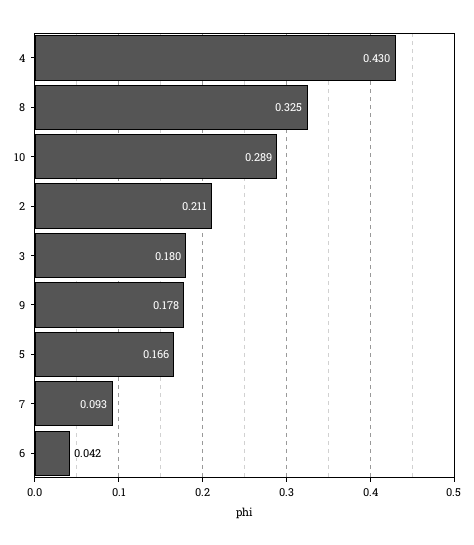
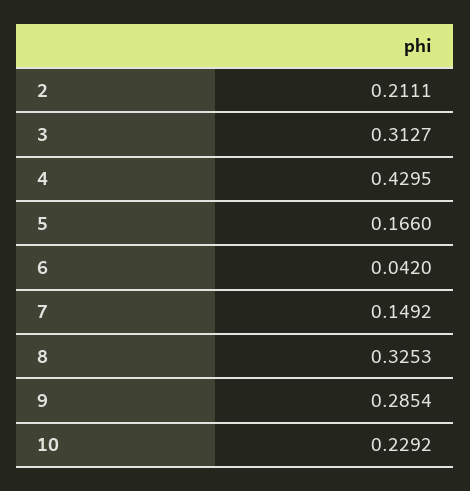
  {
    "4": 0.4295,
    "8": 0.3253,
-   "10": 0.289,
+   "10": 0.2292,
    "2": 0.2111,
-   "3": 0.18,
+   "3": 0.3127,
-   "9": 0.178,
+   "9": 0.2854,
    "5": 0.166,
-   "7": 0.093,
+   "7": 0.1492,
    "6": 0.042
  }

